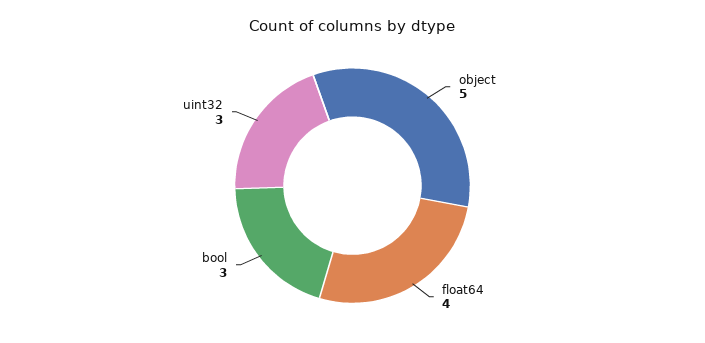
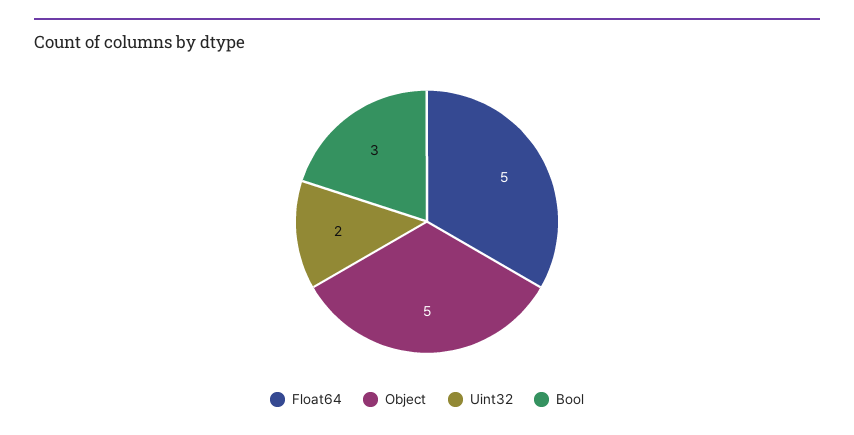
  {
    "object": 5,
-   "float64": 4,
+   "float64": 5,
    "bool": 3,
-   "uint32": 3
+   "uint32": 2
  }

